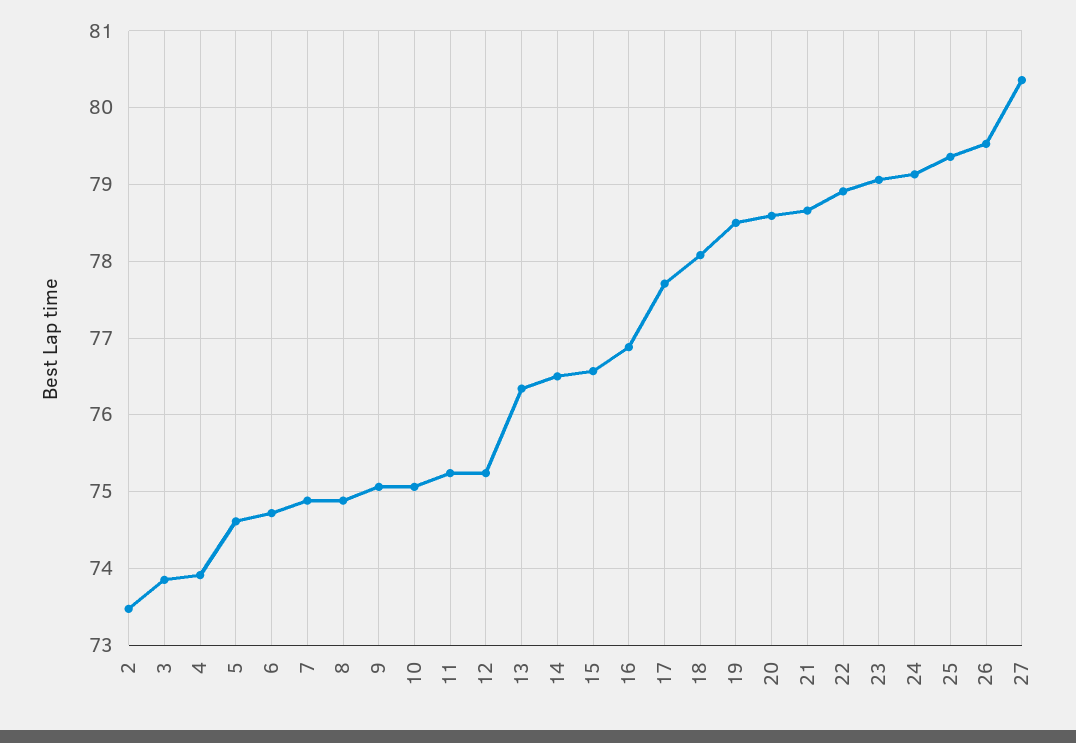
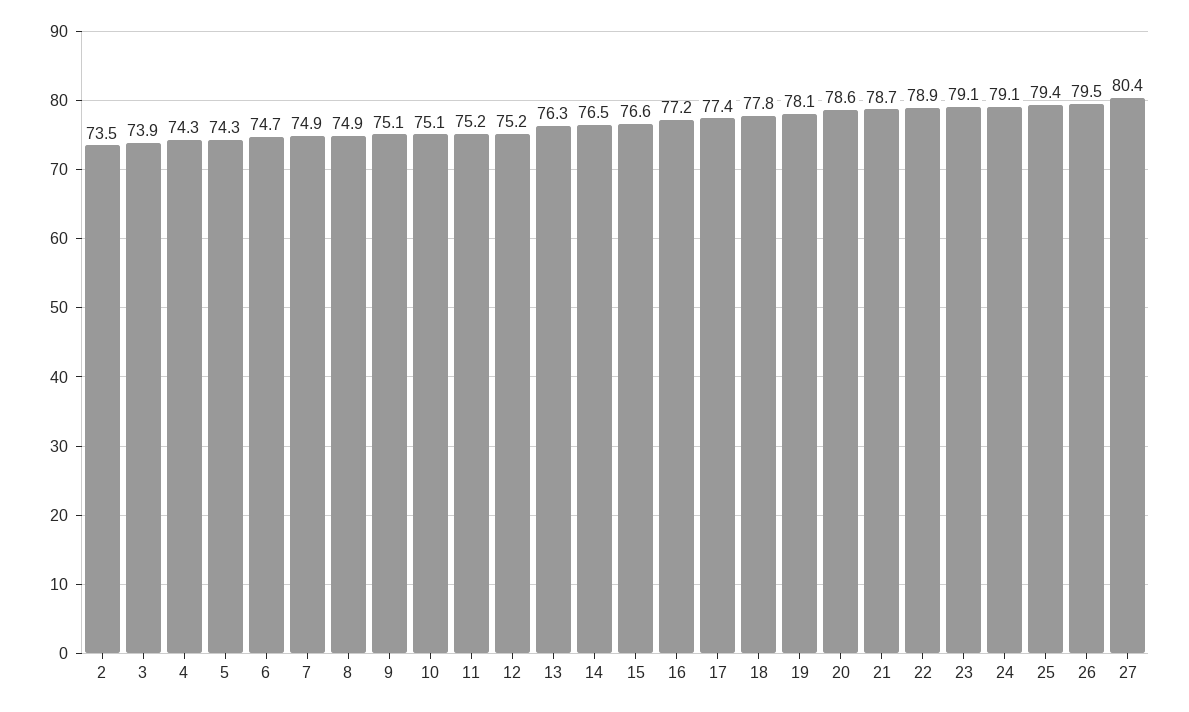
  {
    "2": 73.5,
    "3": 73.9,
-   "4": 73.9,
+   "4": 74.3,
-   "5": 74.6,
+   "5": 74.3,
    "6": 74.7,
    "7": 74.9,
    "8": 74.9,
    "9": 75.1,
    "10": 75.1,
    "11": 75.2,
    "12": 75.2,
    "13": 76.3,
    "14": 76.5,
    "15": 76.6,
-   "16": 76.9,
+   "16": 77.2,
-   "17": 77.7,
+   "17": 77.4,
-   "18": 78.1,
+   "18": 77.8,
-   "19": 78.5,
+   "19": 78.1,
    "20": 78.6,
    "21": 78.7,
    "22": 78.9,
    "23": 79.1,
    "24": 79.1,
    "25": 79.4,
    "26": 79.5,
    "27": 80.4
  }

